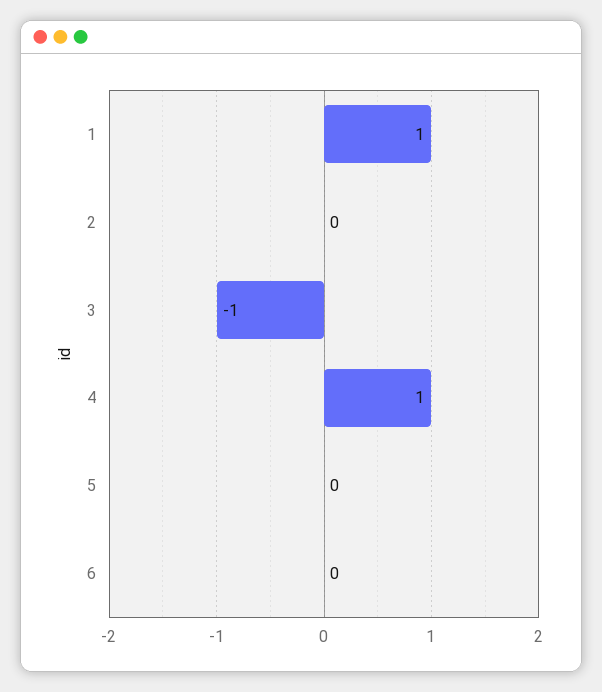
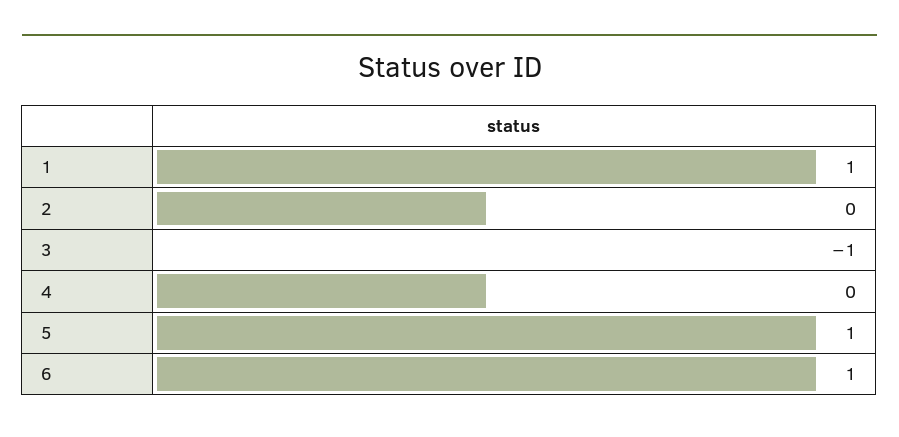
  {
    "1": 1,
    "2": 0,
    "3": -1,
-   "4": 1,
+   "4": 0,
-   "5": 0,
+   "5": 1,
-   "6": 0
+   "6": 1
  }

